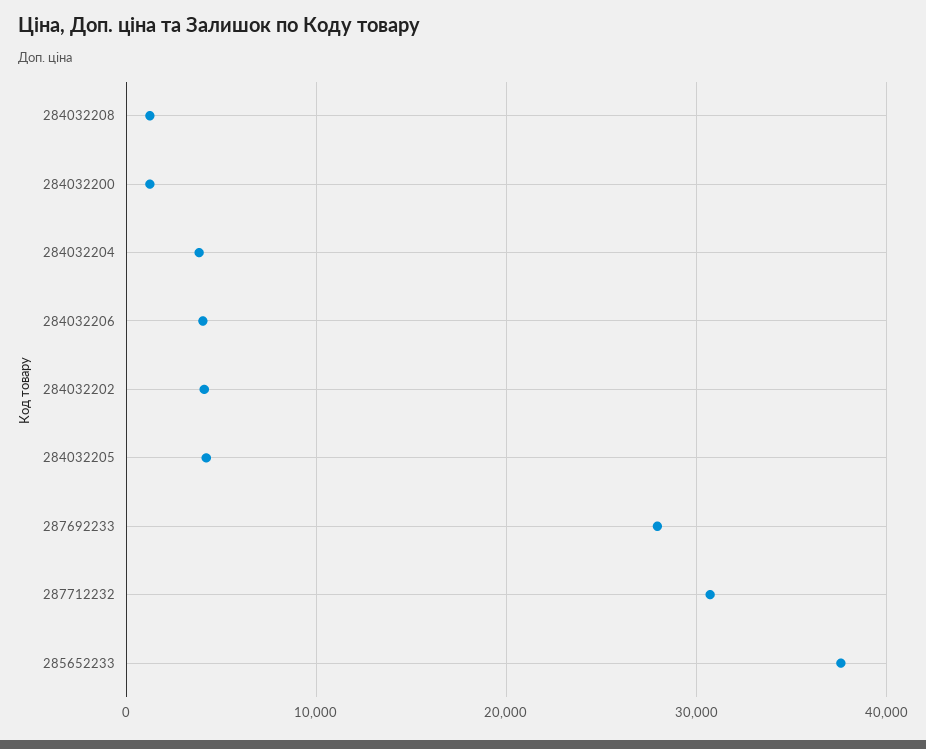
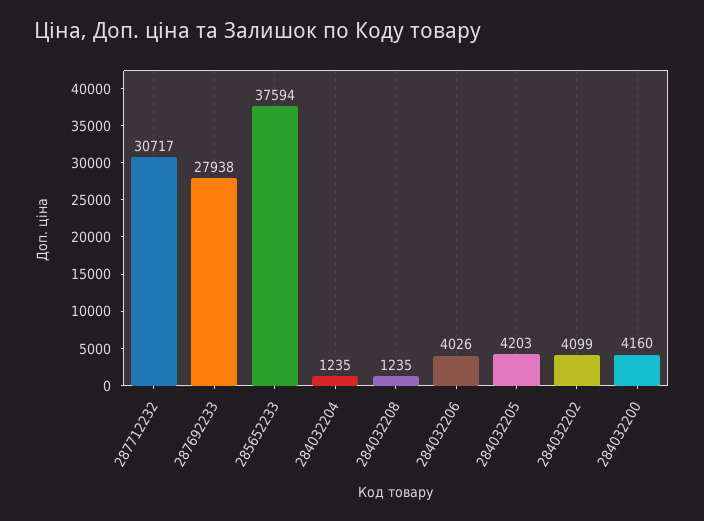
  {
    "284032208": 1235,
-   "284032200": 1000,
+   "284032200": 4160,
-   "284032204": 4000,
+   "284032204": 1235,
    "284032206": 4026,
    "284032202": 4099,
    "284032205": 4203,
    "287692233": 27938,
    "287712232": 30717,
    "285652233": 37594
  }

